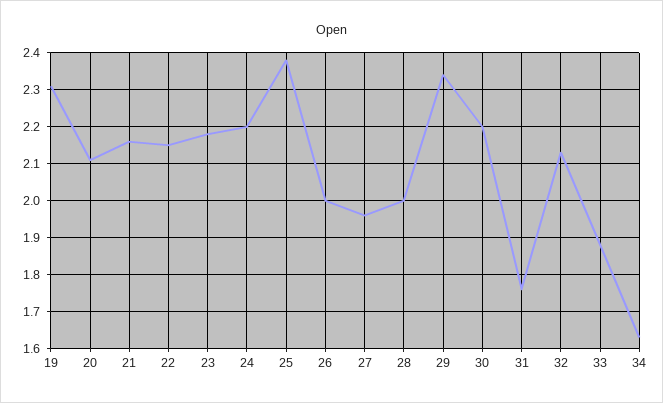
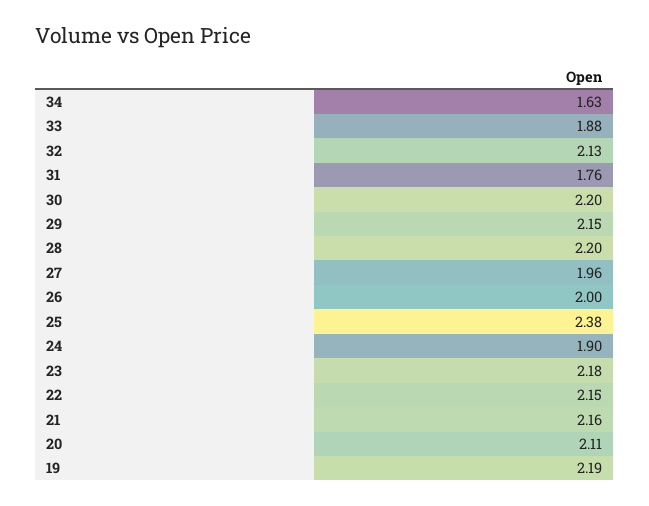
  {
-   "19": 2.3,
+   "19": 2.19,
    "20": 2.11,
    "21": 2.16,
    "22": 2.15,
    "23": 2.18,
-   "24": 2.2,
+   "24": 1.9,
    "25": 2.38,
    "26": 2,
    "27": 1.96,
-   "28": 2,
+   "28": 2.2,
-   "29": 2.35,
+   "29": 2.15,
    "30": 2.2,
    "31": 1.76,
    "32": 2.13,
    "33": 1.88,
    "34": 1.63
  }

